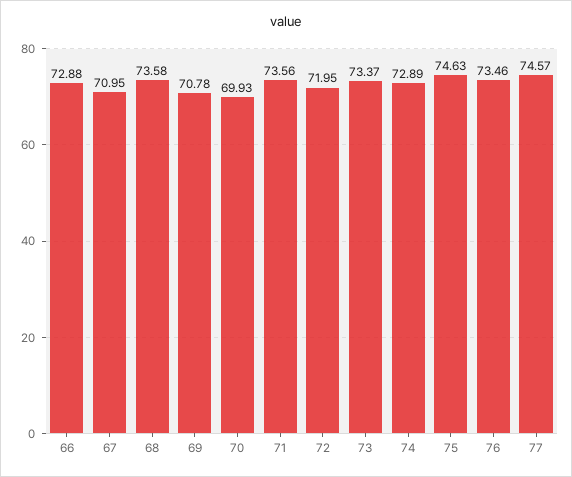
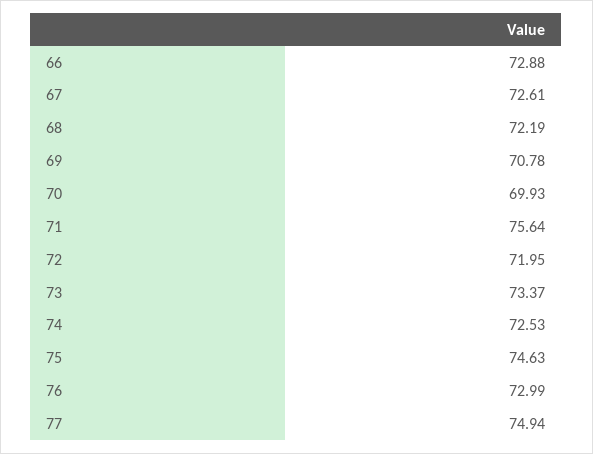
  {
    "66": 72.88,
-   "67": 70.95,
+   "67": 72.61,
-   "68": 73.58,
+   "68": 72.19,
    "69": 70.78,
    "70": 69.93,
-   "71": 73.56,
+   "71": 75.64,
    "72": 71.95,
    "73": 73.37,
-   "74": 72.89,
+   "74": 72.53,
    "75": 74.63,
-   "76": 73.46,
+   "76": 72.99,
-   "77": 74.57
+   "77": 74.94
  }

